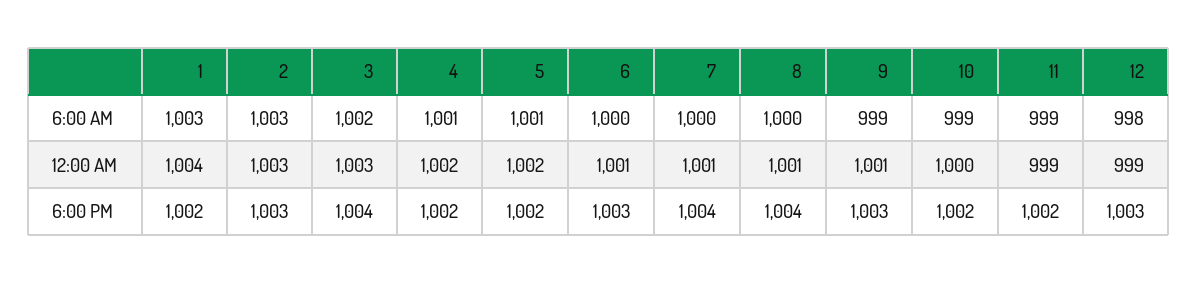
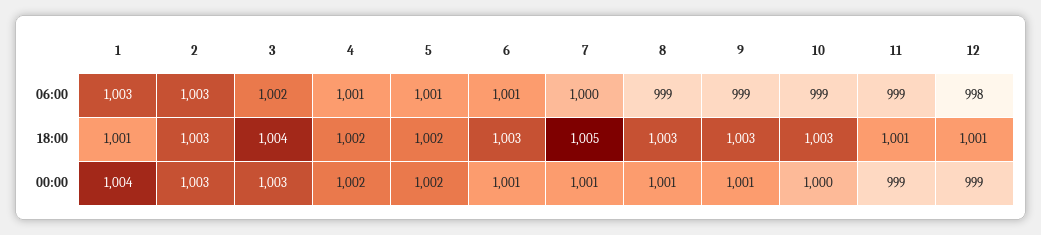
  {
    "1": {
      "6:00 AM": 1003,
      "12:00 AM": 1004,
-     "6:00 PM": 1002
+     "6:00 PM": 1001
    },
    "2": {
      "6:00 AM": 1003,
      "12:00 AM": 1003,
      "6:00 PM": 1003
    },
    "3": {
      "6:00 AM": 1002,
      "12:00 AM": 1003,
      "6:00 PM": 1004
    },
    "4": {
      "6:00 AM": 1001,
      "12:00 AM": 1002,
      "6:00 PM": 1002
    },
    "5": {
      "6:00 AM": 1001,
      "12:00 AM": 1002,
      "6:00 PM": 1002
    },
    "6": {
-     "6:00 AM": 1000,
+     "6:00 AM": 1001,
      "12:00 AM": 1001,
      "6:00 PM": 1003
    },
    "7": {
      "6:00 AM": 1000,
      "12:00 AM": 1001,
-     "6:00 PM": 1004
+     "6:00 PM": 1005
    },
    "8": {
-     "6:00 AM": 1000,
+     "6:00 AM": 999,
      "12:00 AM": 1001,
-     "6:00 PM": 1004
+     "6:00 PM": 1003
    },
    "9": {
      "6:00 AM": 999,
      "12:00 AM": 1001,
      "6:00 PM": 1003
    },
    "10": {
      "6:00 AM": 999,
      "12:00 AM": 1000,
-     "6:00 PM": 1002
+     "6:00 PM": 1003
    },
    "11": {
      "6:00 AM": 999,
      "12:00 AM": 999,
-     "6:00 PM": 1002
+     "6:00 PM": 1001
    },
    "12": {
      "6:00 AM": 998,
      "12:00 AM": 999,
-     "6:00 PM": 1003
+     "6:00 PM": 1001
    }
  }

